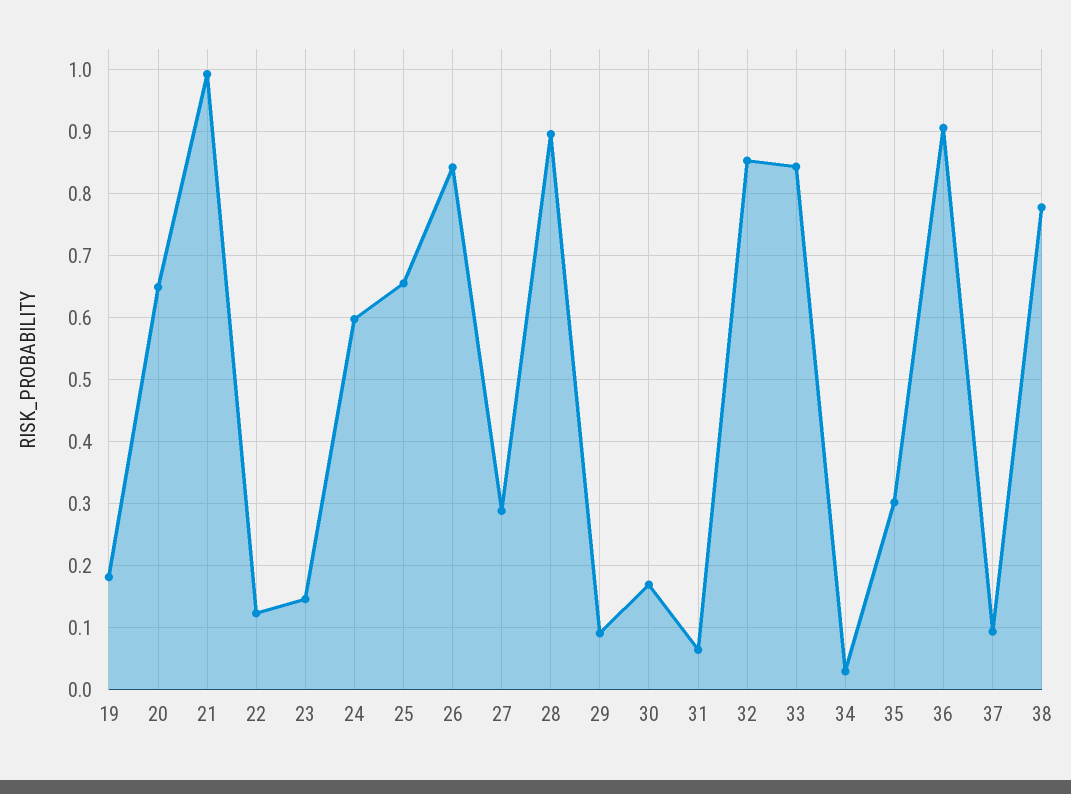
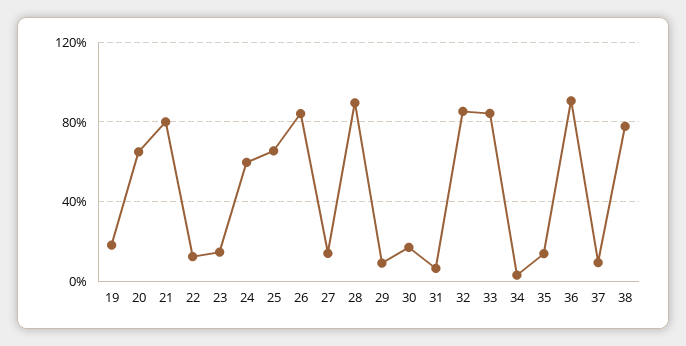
  {
    "19": 0.18,
    "20": 0.65,
-   "21": 0.99,
+   "21": 0.8,
    "22": 0.12,
    "23": 0.15,
    "24": 0.6,
    "25": 0.66,
    "26": 0.84,
-   "27": 0.29,
+   "27": 0.15,
    "28": 0.9,
    "29": 0.09,
    "30": 0.17,
    "31": 0.06,
    "32": 0.85,
    "33": 0.84,
    "34": 0.03,
-   "35": 0.3,
+   "35": 0.15,
    "36": 0.91,
    "37": 0.09,
    "38": 0.78
  }

